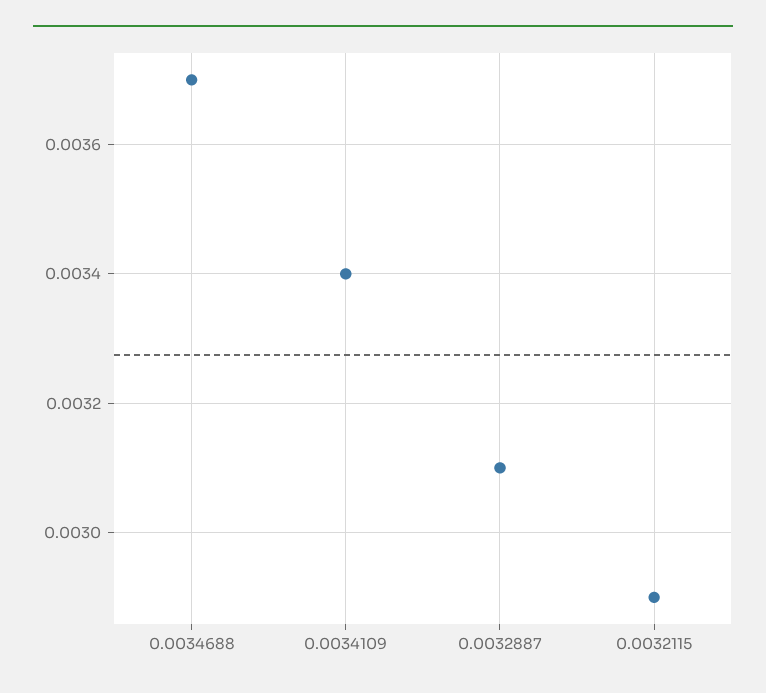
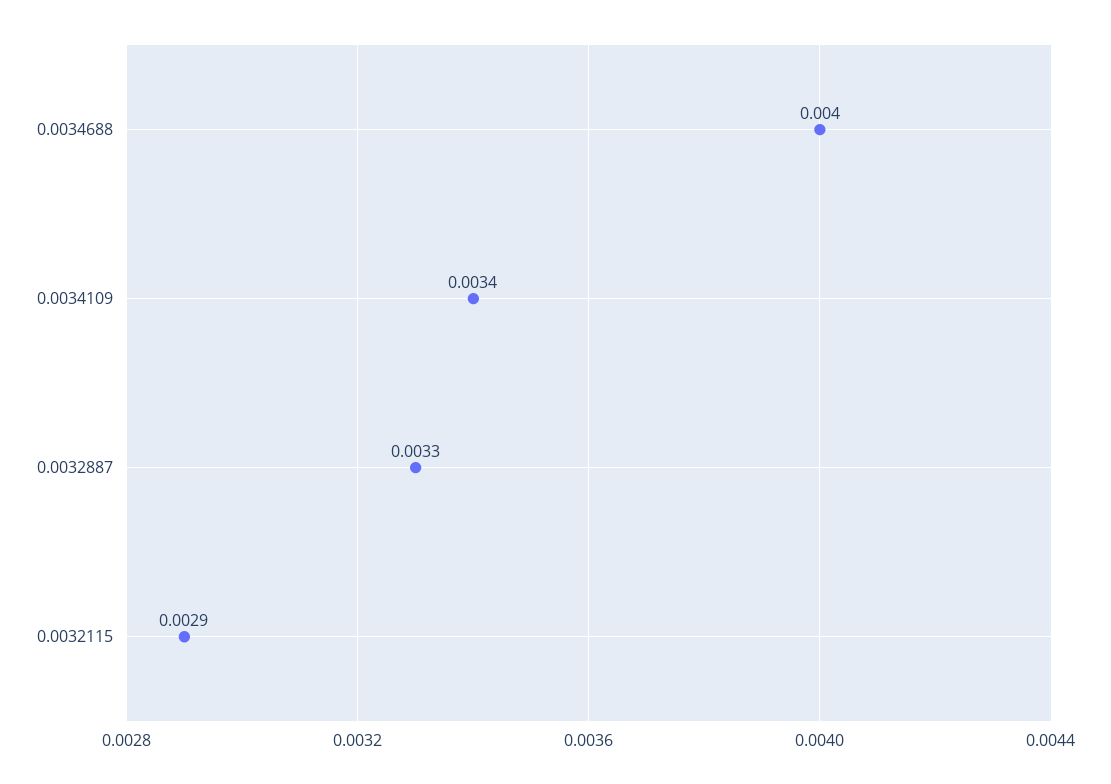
  {
-   "0.0034688": 0.0037,
+   "0.0034688": 0.004,
    "0.0034109": 0.0034,
-   "0.0032887": 0.0031,
+   "0.0032887": 0.0033,
    "0.0032115": 0.0029
  }

